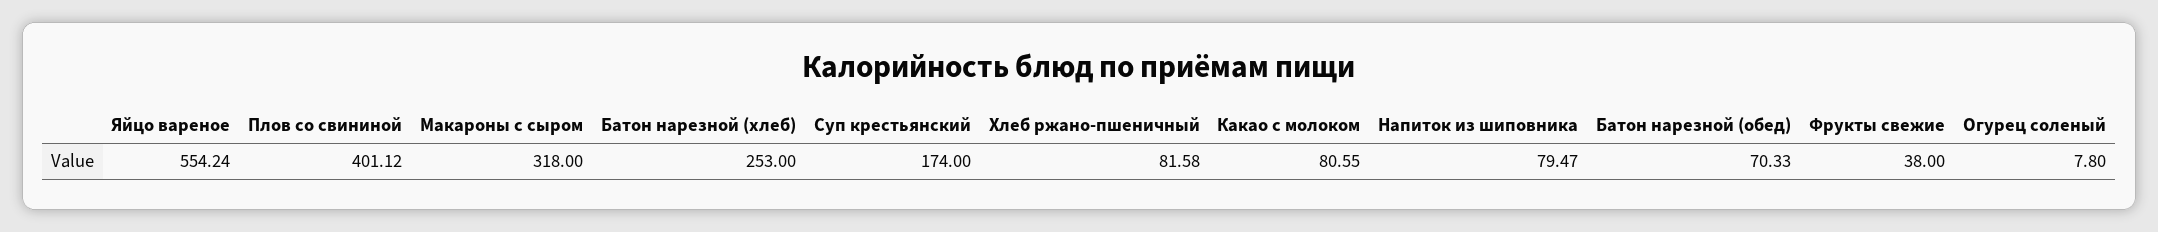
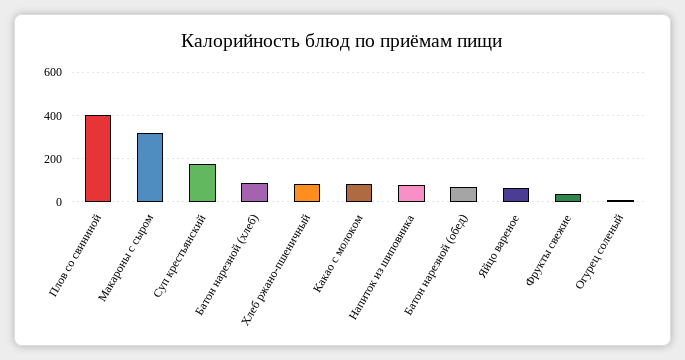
  {
-   "Яйцо вареное": 554.24,
+   "Яйцо вареное": 50,
    "Плов со свининой": 401.12,
    "Макароны с сыром": 318,
-   "Батон нарезной (хлеб)": 253,
+   "Батон нарезной (хлеб)": 100,
    "Суп крестьянский": 174,
    "Хлеб ржано-пшеничный": 81.58,
    "Какао с молоком": 80.55,
    "Напиток из шиповника": 79.47,
    "Батон нарезной (обед)": 70.33,
    "Фрукты свежие": 38,
    "Огурец соленый": 7.8
  }

